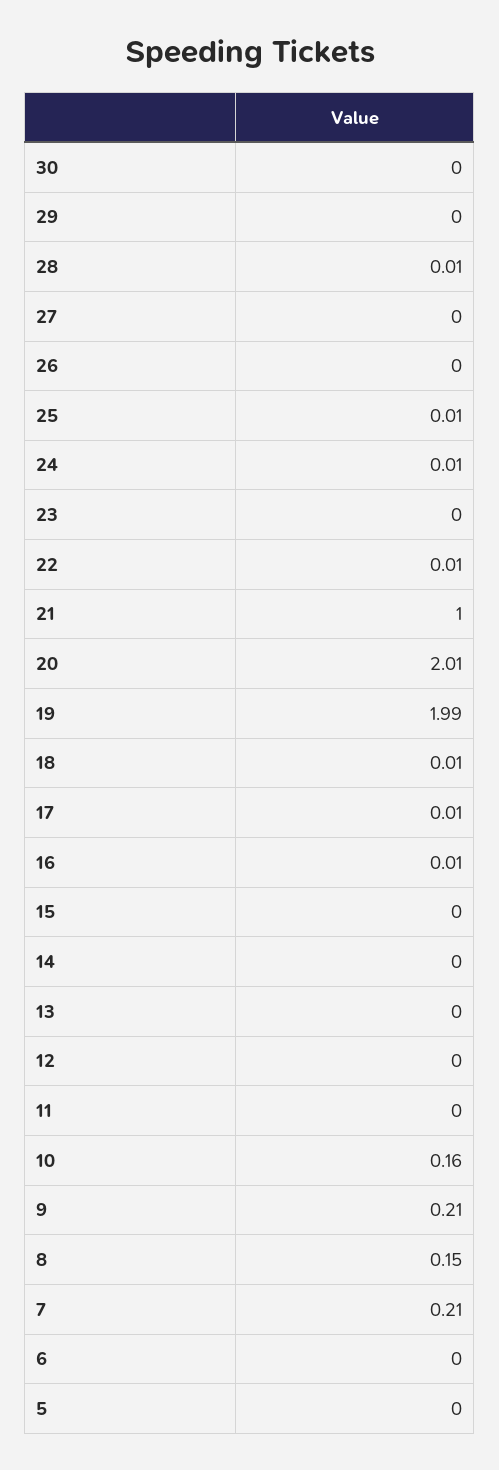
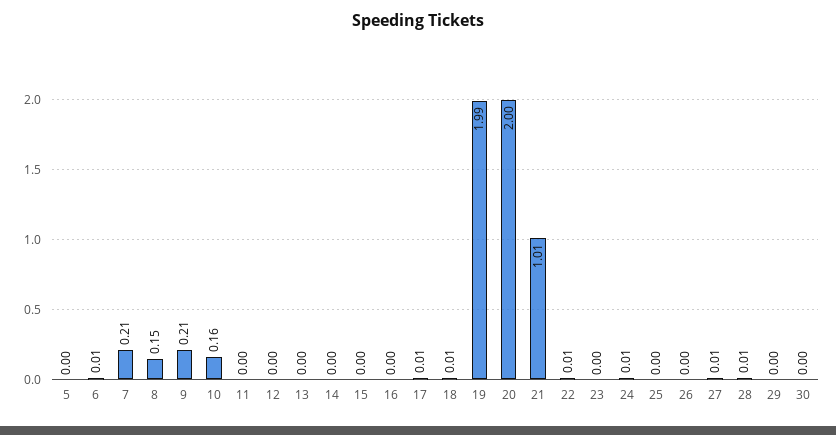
  {
    "30": 0,
    "29": 0,
    "28": 0.01,
-   "27": 0,
+   "27": 0.01,
    "26": 0,
-   "25": 0.01,
+   "25": 0,
    "24": 0.01,
    "23": 0,
    "22": 0.01,
-   "21": 1,
+   "21": 1.01,
-   "20": 2.01,
+   "20": 2,
    "19": 1.99,
    "18": 0.01,
    "17": 0.01,
-   "16": 0.01,
+   "16": 0,
    "15": 0,
    "14": 0,
    "13": 0,
    "12": 0,
    "11": 0,
    "10": 0.16,
    "9": 0.21,
    "8": 0.15,
    "7": 0.21,
-   "6": 0,
+   "6": 0.01,
    "5": 0
  }

